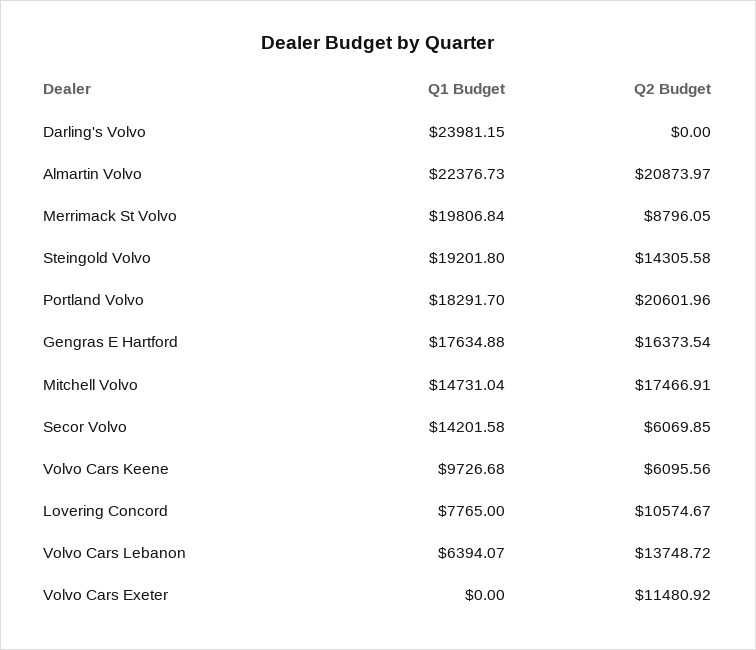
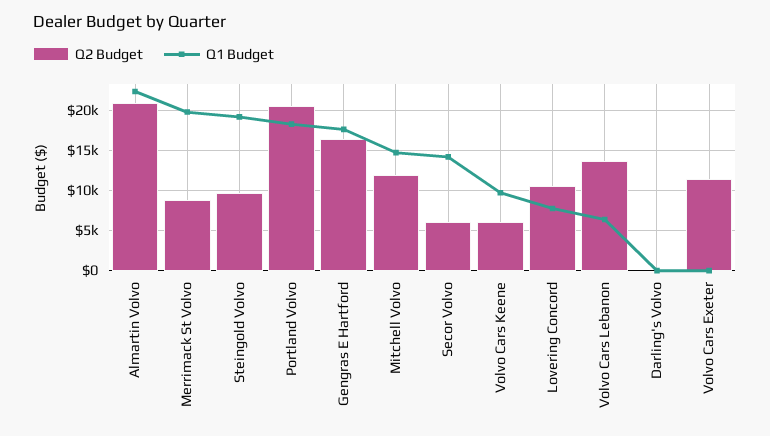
  {
    "Q1 Budget": {
-     "Darling's Volvo": 23981.15,
+     "Darling's Volvo": 0,
      "Almartin Volvo": 22376.73,
      "Merrimack St Volvo": 19806.84,
      "Steingold Volvo": 19201.8,
      "Portland Volvo": 18291.7,
      "Gengras E Hartford": 17634.88,
      "Mitchell Volvo": 14731.04,
      "Secor Volvo": 14201.58,
      "Volvo Cars Keene": 9726.68,
      "Lovering Concord": 7765,
      "Volvo Cars Lebanon": 6394.07,
      "Volvo Cars Exeter": 0
    },
    "Q2 Budget": {
      "Darling's Volvo": 0,
      "Almartin Volvo": 20873.97,
      "Merrimack St Volvo": 8796.05,
-     "Steingold Volvo": 14305.58,
+     "Steingold Volvo": 10000,
      "Portland Volvo": 20601.96,
      "Gengras E Hartford": 16373.54,
-     "Mitchell Volvo": 17466.91,
+     "Mitchell Volvo": 12000,
      "Secor Volvo": 6069.85,
      "Volvo Cars Keene": 6095.56,
      "Lovering Concord": 10574.67,
      "Volvo Cars Lebanon": 13748.72,
      "Volvo Cars Exeter": 11480.92
    }
  }

